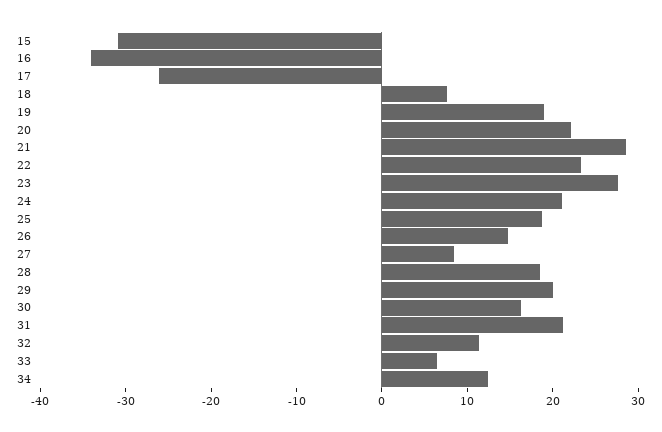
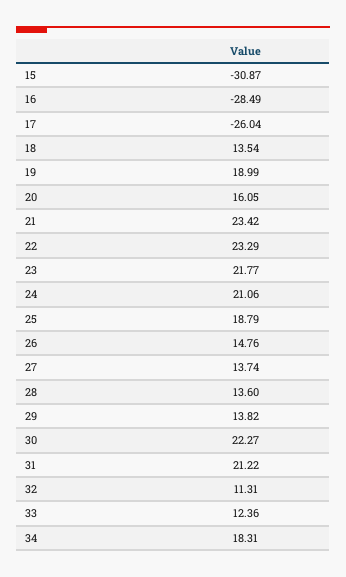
  {
    "15": -30.87,
-   "16": -34,
+   "16": -28.49,
    "17": -26.04,
-   "18": 8,
+   "18": 13.54,
    "19": 18.99,
-   "20": 22,
+   "20": 16.05,
-   "21": 28,
+   "21": 23.42,
    "22": 23.29,
-   "23": 28,
+   "23": 21.77,
    "24": 21.06,
    "25": 18.79,
    "26": 14.76,
-   "27": 8,
+   "27": 13.74,
-   "28": 18,
+   "28": 13.6,
-   "29": 20,
+   "29": 13.82,
-   "30": 16,
+   "30": 22.27,
    "31": 21.22,
    "32": 11.31,
-   "33": 6,
+   "33": 12.36,
-   "34": 12
+   "34": 18.31
  }

